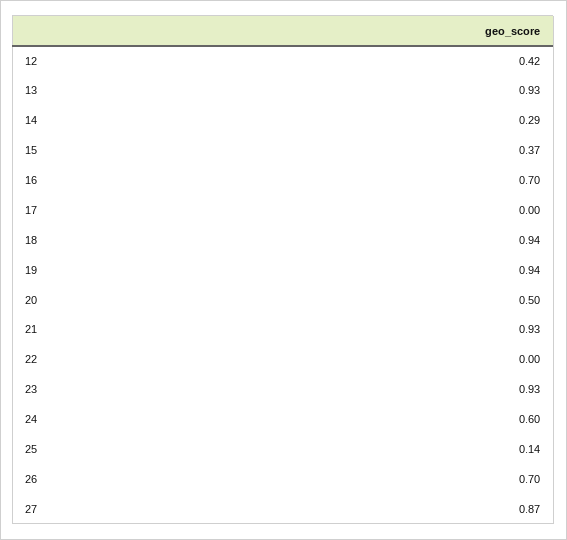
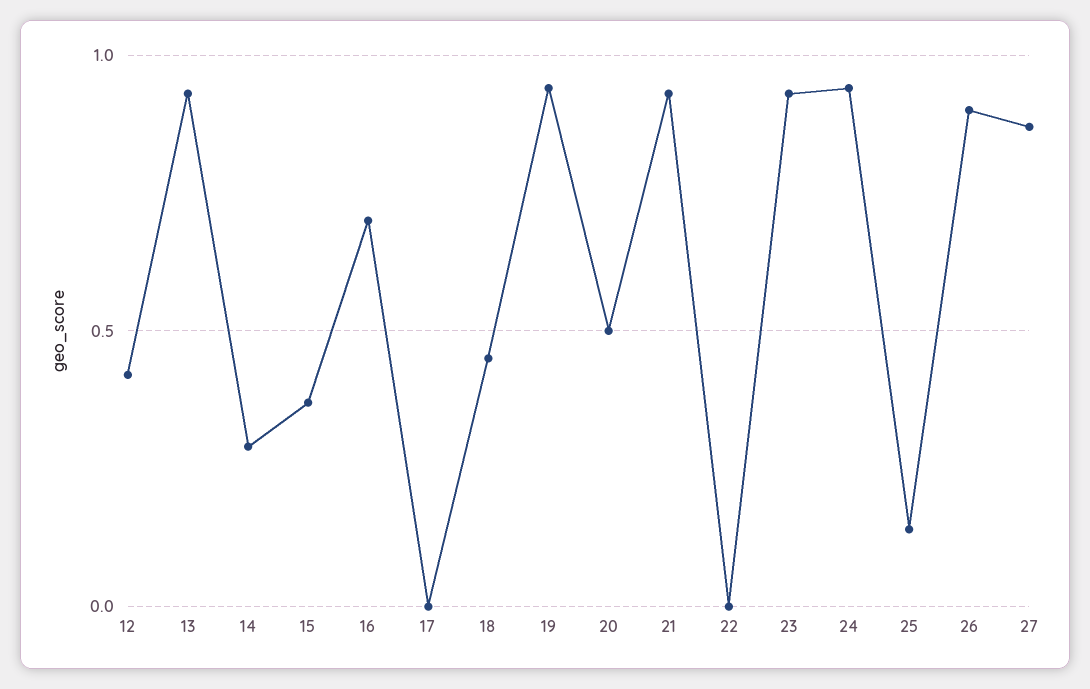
  {
    "12": 0.42,
    "13": 0.93,
    "14": 0.29,
    "15": 0.37,
    "16": 0.7,
    "17": 0,
-   "18": 0.94,
+   "18": 0.45,
    "19": 0.94,
    "20": 0.5,
    "21": 0.93,
    "22": 0,
    "23": 0.93,
-   "24": 0.6,
+   "24": 0.95,
    "25": 0.14,
-   "26": 0.7,
+   "26": 0.9,
    "27": 0.87
  }

